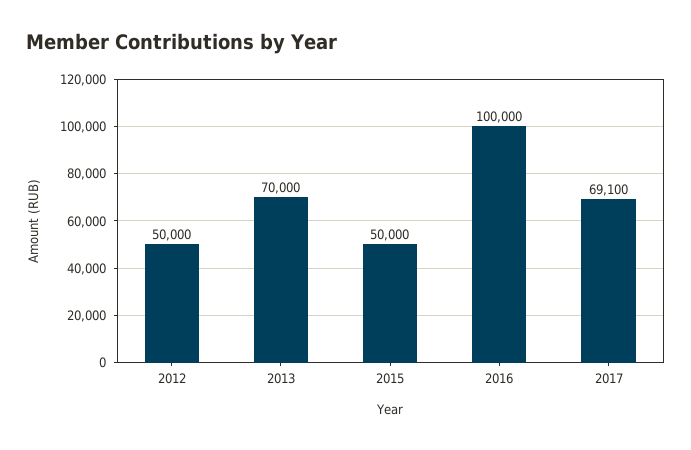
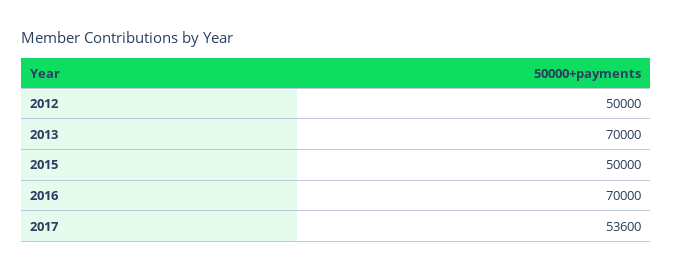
  {
    "2012": 50000,
    "2013": 70000,
    "2015": 50000,
-   "2016": 100000,
+   "2016": 70000,
-   "2017": 69100
+   "2017": 53600
  }

